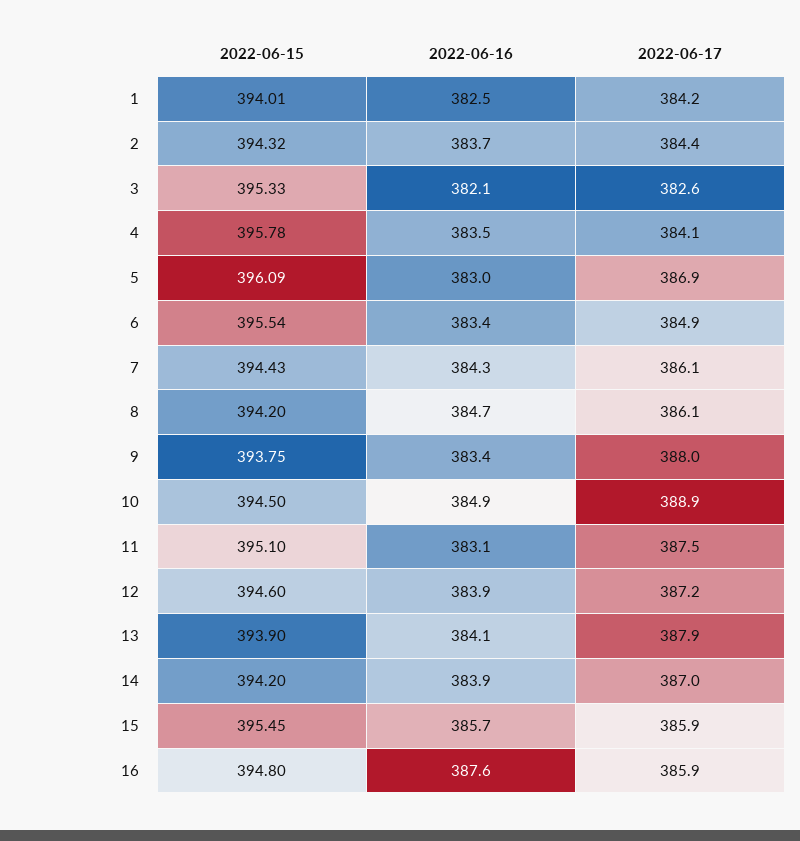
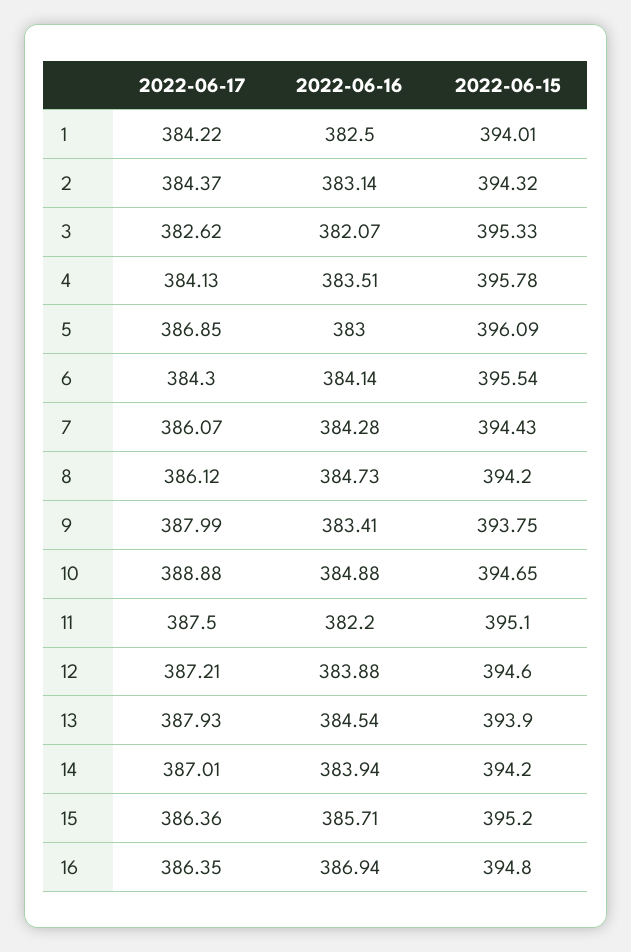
  {
    "2022-06-15": {
      "1": 394.01,
      "2": 394.32,
      "3": 395.33,
      "4": 395.78,
      "5": 396.09,
      "6": 395.54,
      "7": 394.43,
      "8": 394.2,
      "9": 393.75,
-     "10": 394.5,
+     "10": 394.65,
      "11": 395.1,
      "12": 394.6,
      "13": 393.9,
      "14": 394.2,
-     "15": 395.45,
+     "15": 395.2,
      "16": 394.8
    },
    "2022-06-16": {
      "1": 382.5,
-     "2": 383.7,
+     "2": 383.14,
      "3": 382.07,
      "4": 383.51,
      "5": 383,
-     "6": 383.4,
+     "6": 384.14,
      "7": 384.28,
      "8": 384.73,
      "9": 383.41,
      "10": 384.88,
-     "11": 383.1,
+     "11": 382.2,
      "12": 383.88,
-     "13": 384.1,
+     "13": 384.54,
      "14": 383.94,
      "15": 385.71,
-     "16": 387.6
+     "16": 386.94
    },
    "2022-06-17": {
      "1": 384.22,
      "2": 384.37,
      "3": 382.62,
      "4": 384.13,
      "5": 386.85,
-     "6": 384.9,
+     "6": 384.3,
      "7": 386.07,
      "8": 386.12,
      "9": 387.99,
      "10": 388.88,
      "11": 387.5,
      "12": 387.21,
      "13": 387.93,
      "14": 387.01,
-     "15": 385.9,
+     "15": 386.36,
-     "16": 385.9
+     "16": 386.35
    }
  }

